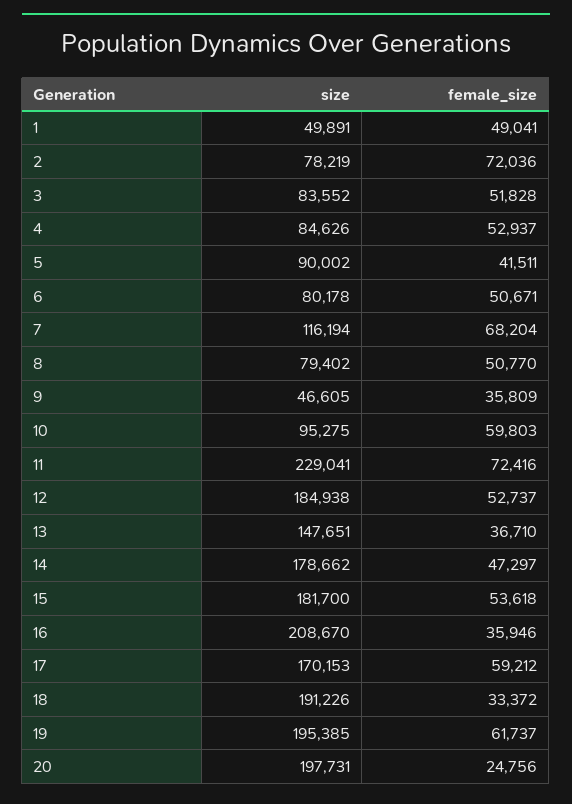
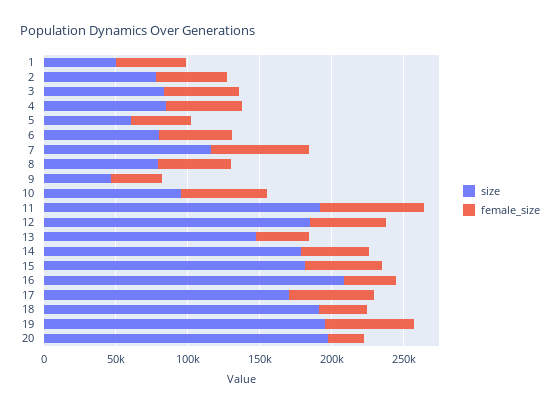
  {
    "size": {
      "1": 49891,
      "2": 78219,
      "3": 83552,
      "4": 84626,
-     "5": 90002,
+     "5": 60000,
      "6": 80178,
      "7": 116194,
      "8": 79402,
      "9": 46605,
      "10": 95275,
-     "11": 229041,
+     "11": 190000,
      "12": 184938,
      "13": 147651,
      "14": 178662,
      "15": 181700,
      "16": 208670,
      "17": 170153,
      "18": 191226,
      "19": 195385,
      "20": 197731
    },
    "female_size": {
      "1": 49041,
-     "2": 72036,
+     "2": 50000,
      "3": 51828,
      "4": 52937,
      "5": 41511,
      "6": 50671,
      "7": 68204,
      "8": 50770,
      "9": 35809,
      "10": 59803,
      "11": 72416,
      "12": 52737,
      "13": 36710,
      "14": 47297,
      "15": 53618,
      "16": 35946,
      "17": 59212,
      "18": 33372,
      "19": 61737,
      "20": 24756
    }
  }

